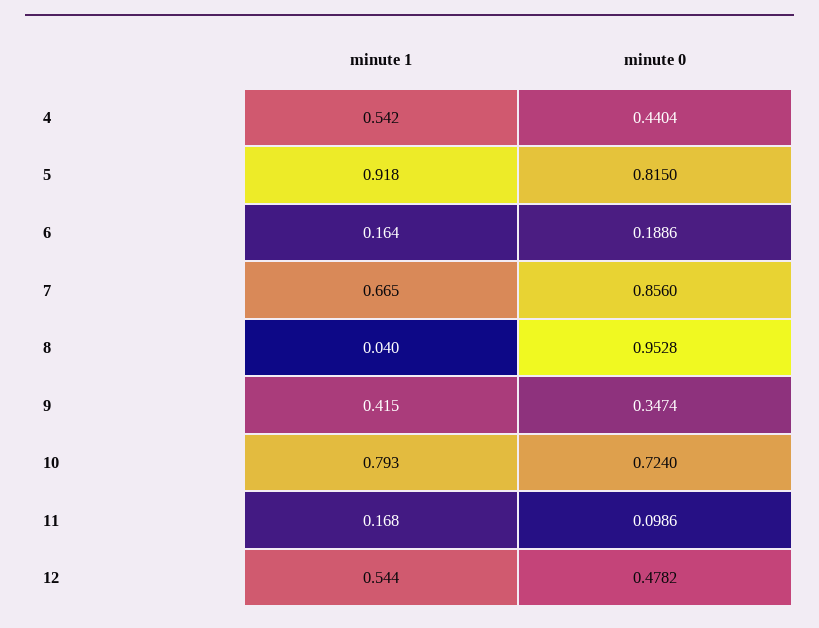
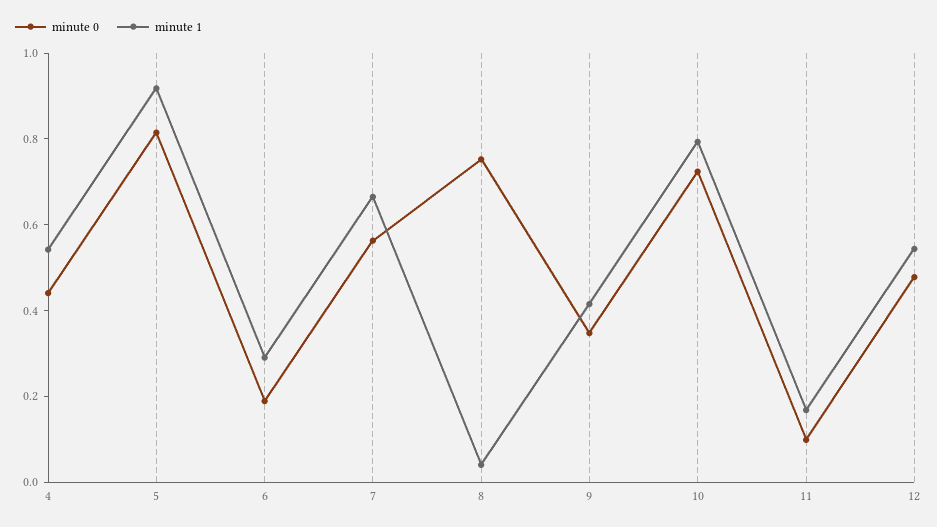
  {
    "minute 1": {
      "4": 0.542,
      "5": 0.918,
-     "6": 0.164,
+     "6": 0.3,
      "7": 0.665,
      "8": 0.04,
      "9": 0.415,
      "10": 0.793,
      "11": 0.168,
      "12": 0.544
    },
    "minute 0": {
      "4": 0.4404,
      "5": 0.815,
      "6": 0.1886,
-     "7": 0.856,
+     "7": 0.55,
-     "8": 0.9528,
+     "8": 0.75,
      "9": 0.3474,
      "10": 0.724,
      "11": 0.0986,
      "12": 0.4782
    }
  }

